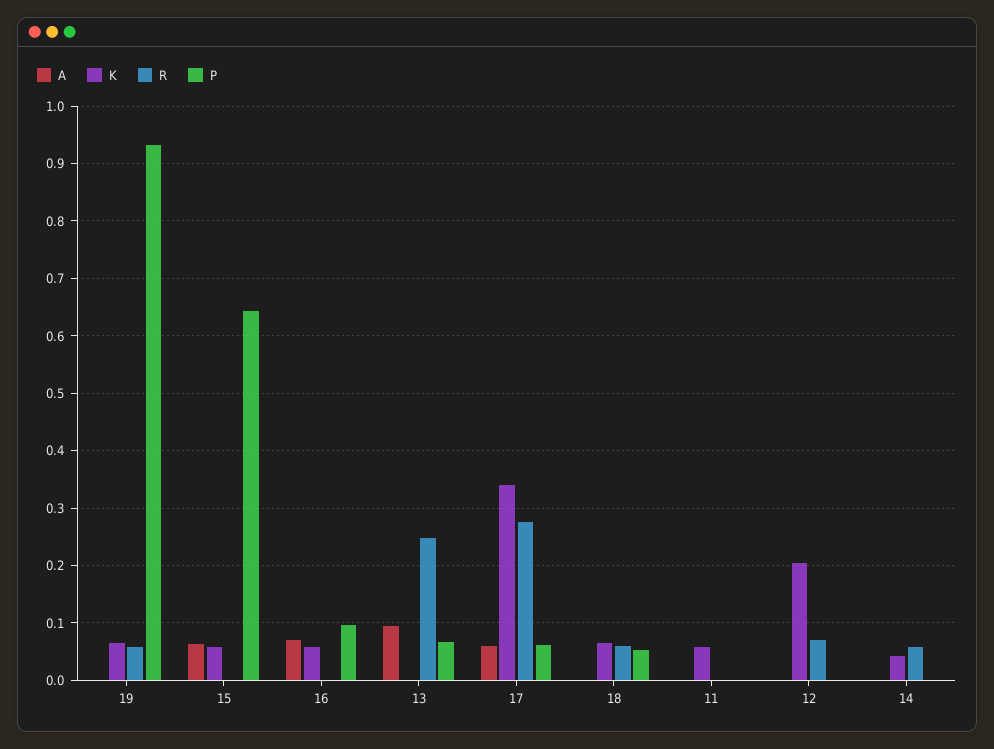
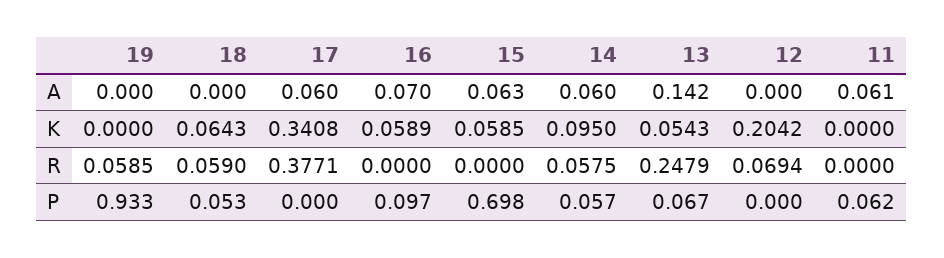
  {
    "A": {
      "19": 0,
      "15": 0.063,
      "16": 0.07,
-     "13": 0.1,
+     "13": 0.142,
      "17": 0.06,
      "18": 0,
-     "11": 0,
+     "11": 0.061,
      "12": 0,
-     "14": 0
+     "14": 0.06
    },
    "K": {
-     "19": 0.06,
+     "19": 0,
      "15": 0.0585,
      "16": 0.0589,
-     "13": 0,
+     "13": 0.0543,
      "17": 0.3408,
      "18": 0.0643,
-     "11": 0.06,
+     "11": 0,
      "12": 0.2042,
-     "14": 0.04
+     "14": 0.095
    },
    "R": {
      "19": 0.0585,
      "15": 0,
      "16": 0,
      "13": 0.2479,
-     "17": 0.28,
+     "17": 0.3771,
      "18": 0.059,
      "11": 0,
      "12": 0.0694,
      "14": 0.0575
    },
    "P": {
      "19": 0.933,
-     "15": 0.64,
+     "15": 0.698,
      "16": 0.097,
      "13": 0.067,
-     "17": 0.06,
+     "17": 0,
      "18": 0.053,
-     "11": 0,
+     "11": 0.062,
      "12": 0,
-     "14": 0
+     "14": 0.057
    }
  }

